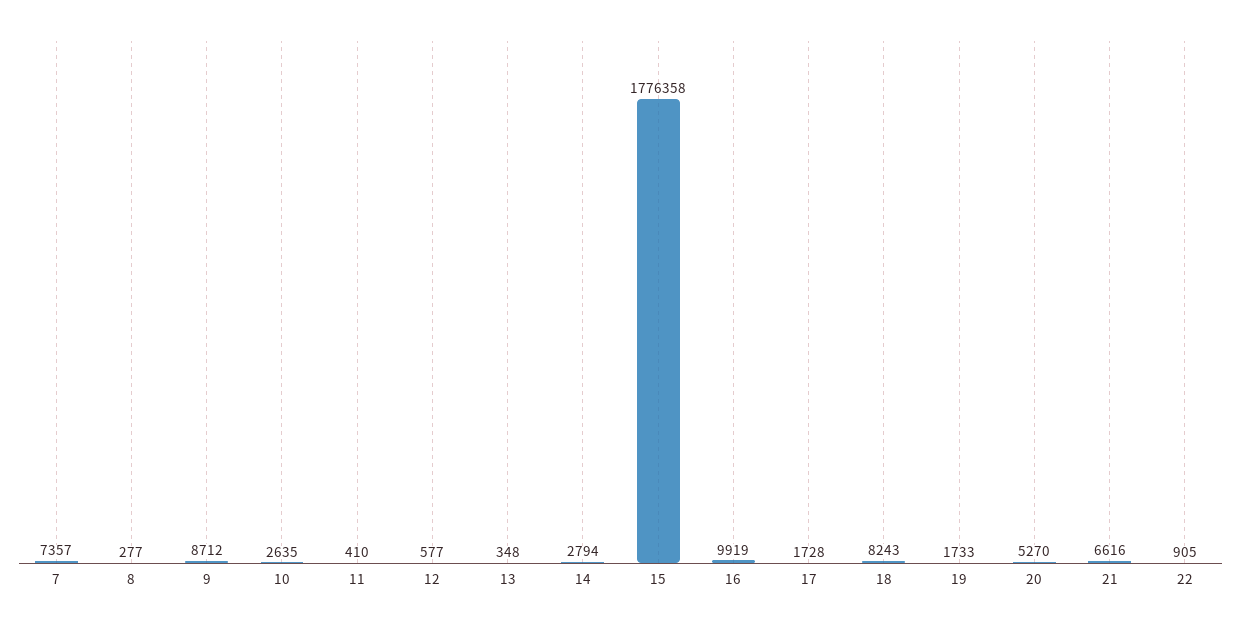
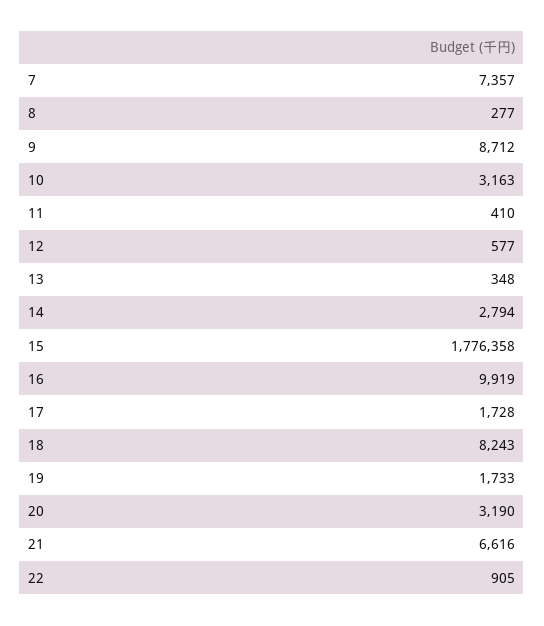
  {
    "7": 7357,
    "8": 277,
    "9": 8712,
-   "10": 2635,
+   "10": 3163,
    "11": 410,
    "12": 577,
    "13": 348,
    "14": 2794,
    "15": 1776358,
    "16": 9919,
    "17": 1728,
    "18": 8243,
    "19": 1733,
-   "20": 5270,
+   "20": 3190,
    "21": 6616,
    "22": 905
  }

